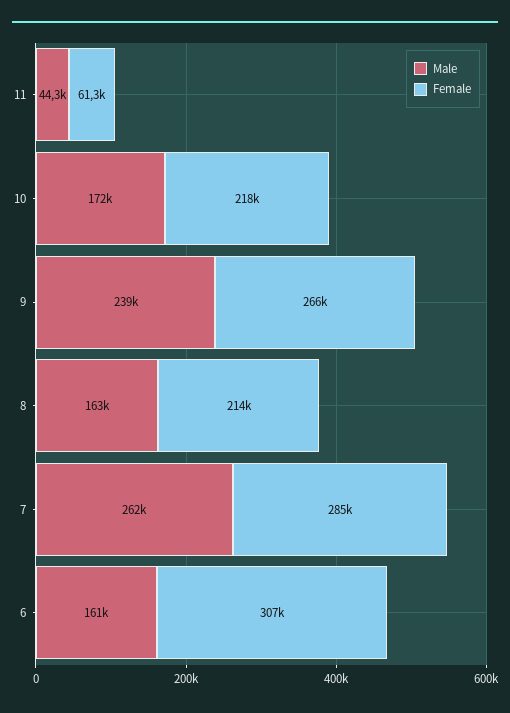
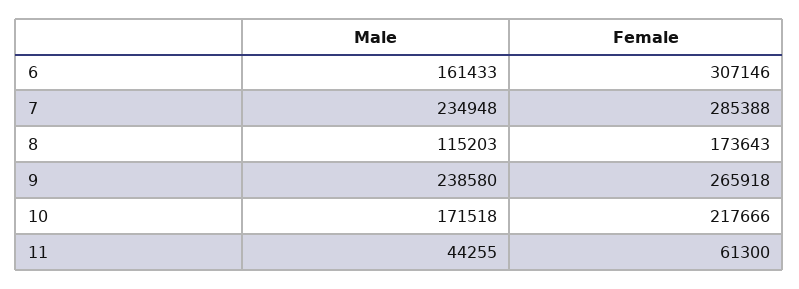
  {
    "Male": {
      "11": 44255,
      "10": 171518,
      "9": 238580,
-     "8": 163000,
+     "8": 115203,
-     "7": 262000,
+     "7": 234948,
      "6": 161433
    },
    "Female": {
      "11": 61300,
      "10": 217666,
      "9": 265918,
-     "8": 214000,
+     "8": 173643,
      "7": 285388,
      "6": 307146
    }
  }

